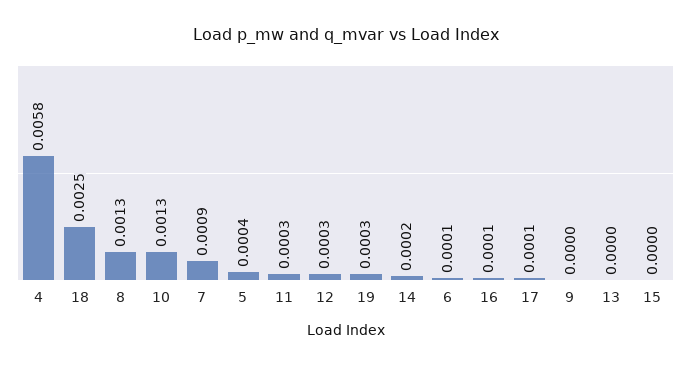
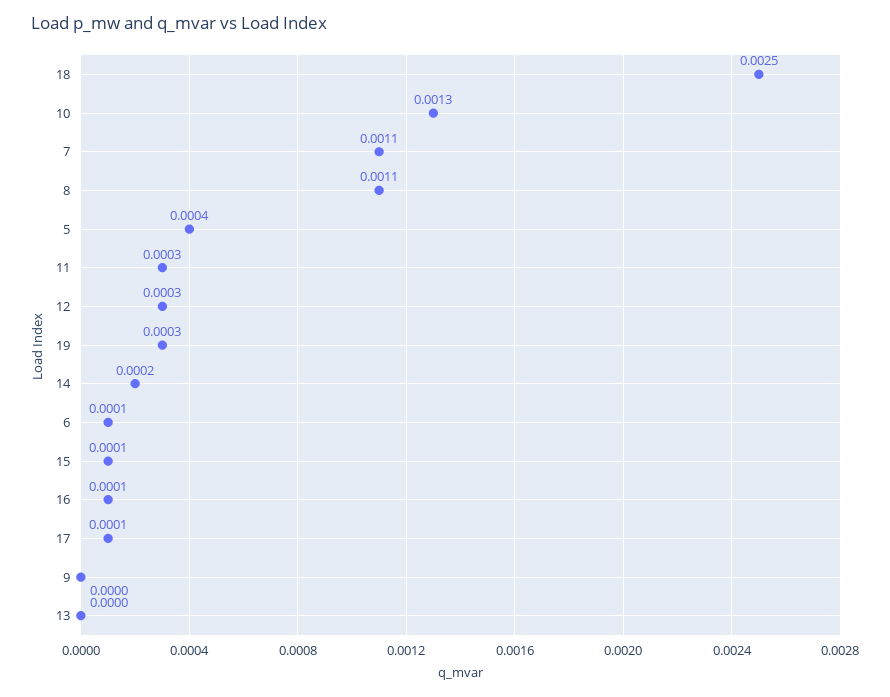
  {
-   "4": 0.0058,
    "18": 0.0025,
-   "8": 0.0013,
+   "8": 0.0011,
    "10": 0.0013,
-   "7": 0.0009,
+   "7": 0.0011,
    "5": 0.0004,
    "11": 0.0003,
    "12": 0.0003,
    "19": 0.0003,
    "14": 0.0002,
    "6": 0.0001,
    "16": 0.0001,
    "17": 0.0001,
    "9": 0,
    "13": 0,
-   "15": 0
+   "15": 0.0001
  }

